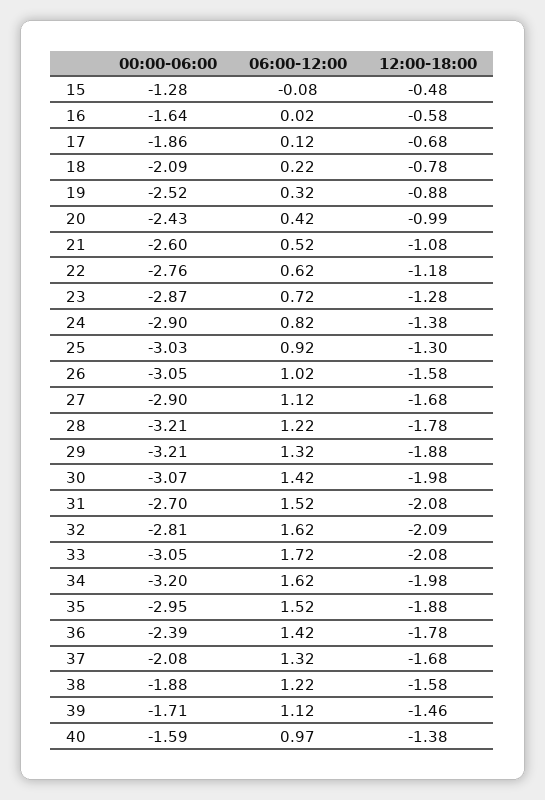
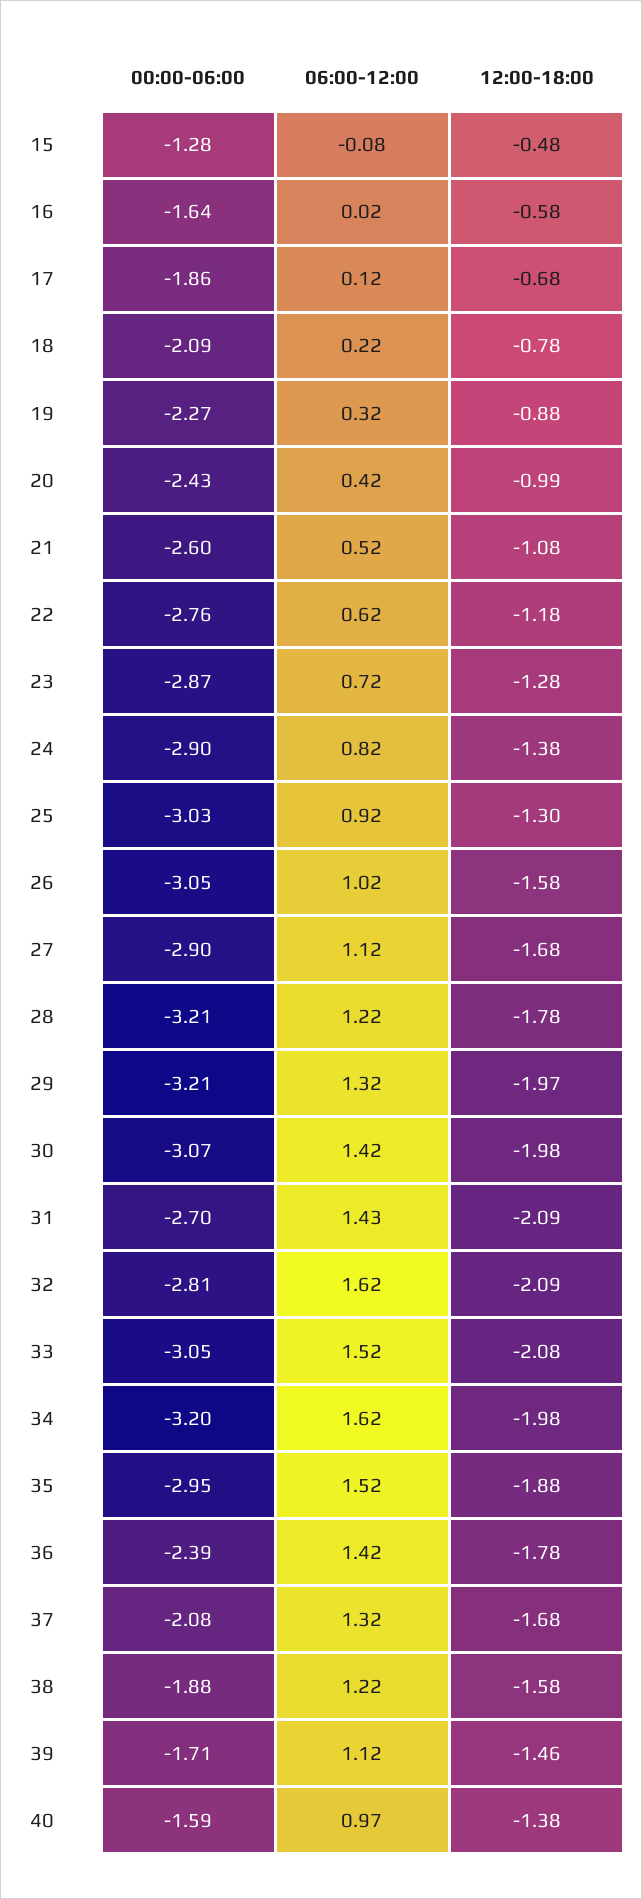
  {
    "00:00-06:00": {
      "15": -1.28,
      "16": -1.64,
      "17": -1.86,
      "18": -2.09,
-     "19": -2.52,
+     "19": -2.27,
      "20": -2.43,
      "21": -2.6,
      "22": -2.76,
      "23": -2.87,
      "24": -2.9,
      "25": -3.03,
      "26": -3.05,
      "27": -2.9,
      "28": -3.21,
      "29": -3.21,
      "30": -3.07,
      "31": -2.7,
      "32": -2.81,
      "33": -3.05,
      "34": -3.2,
      "35": -2.95,
      "36": -2.39,
      "37": -2.08,
      "38": -1.88,
      "39": -1.71,
      "40": -1.59
    },
    "06:00-12:00": {
      "15": -0.08,
      "16": 0.02,
      "17": 0.12,
      "18": 0.22,
      "19": 0.32,
      "20": 0.42,
      "21": 0.52,
      "22": 0.62,
      "23": 0.72,
      "24": 0.82,
      "25": 0.92,
      "26": 1.02,
      "27": 1.12,
      "28": 1.22,
      "29": 1.32,
      "30": 1.42,
-     "31": 1.52,
+     "31": 1.43,
      "32": 1.62,
-     "33": 1.72,
+     "33": 1.52,
      "34": 1.62,
      "35": 1.52,
      "36": 1.42,
      "37": 1.32,
      "38": 1.22,
      "39": 1.12,
      "40": 0.97
    },
    "12:00-18:00": {
      "15": -0.48,
      "16": -0.58,
      "17": -0.68,
      "18": -0.78,
      "19": -0.88,
      "20": -0.99,
      "21": -1.08,
      "22": -1.18,
      "23": -1.28,
      "24": -1.38,
      "25": -1.3,
      "26": -1.58,
      "27": -1.68,
      "28": -1.78,
-     "29": -1.88,
+     "29": -1.97,
      "30": -1.98,
-     "31": -2.08,
+     "31": -2.09,
      "32": -2.09,
      "33": -2.08,
      "34": -1.98,
      "35": -1.88,
      "36": -1.78,
      "37": -1.68,
      "38": -1.58,
      "39": -1.46,
      "40": -1.38
    }
  }

